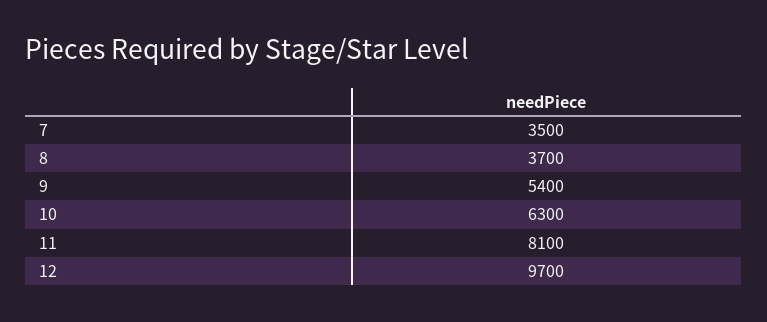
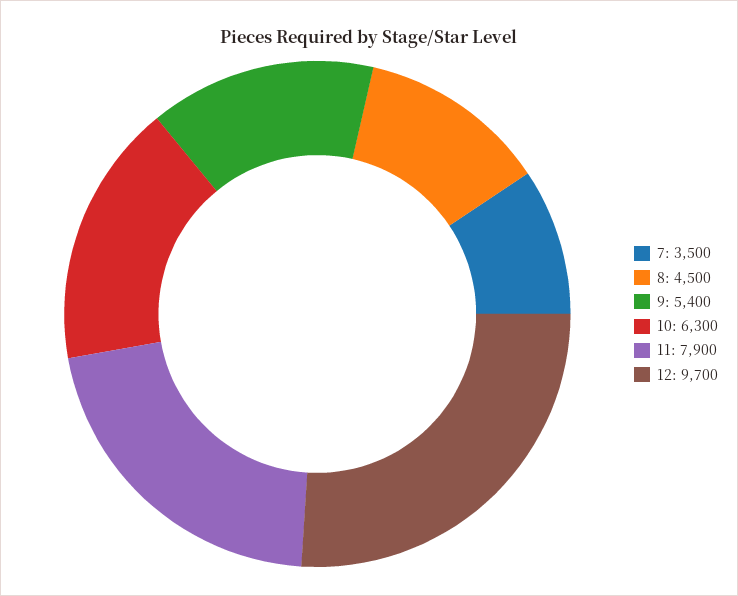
  {
    "7": 3500,
-   "8": 3700,
+   "8": 4500,
    "9": 5400,
    "10": 6300,
-   "11": 8100,
+   "11": 7900,
    "12": 9700
  }

